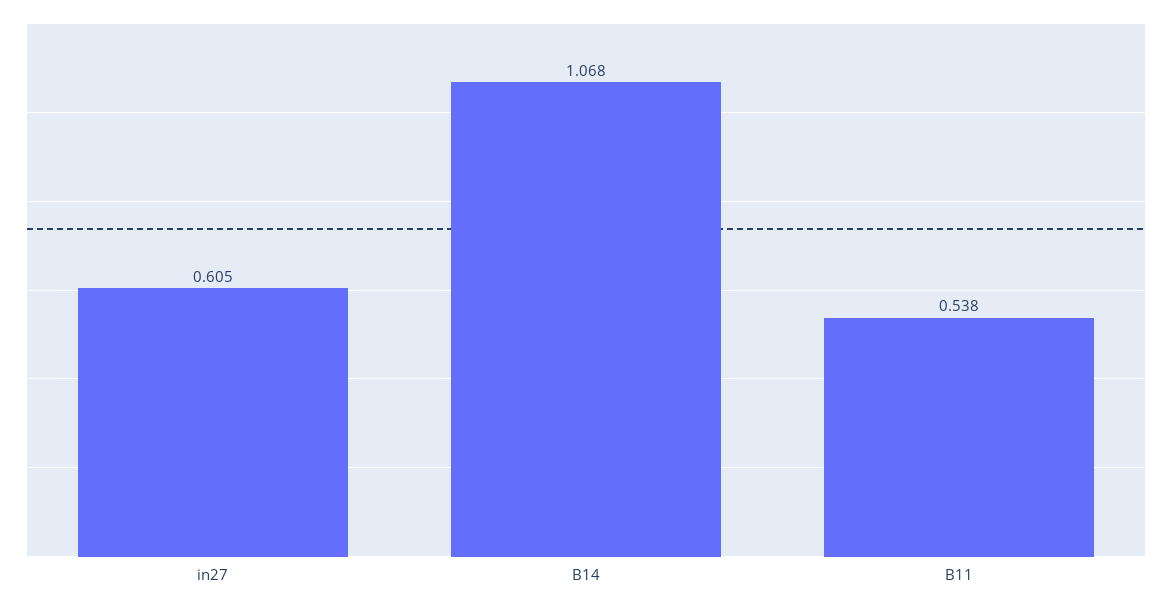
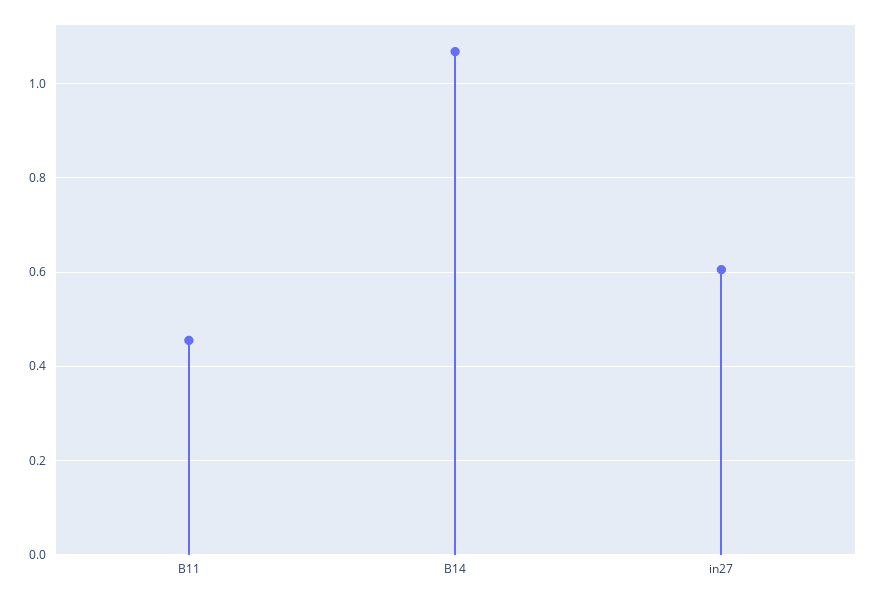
  {
    "in27": 0.605,
    "B14": 1.068,
-   "B11": 0.538
+   "B11": 0.46
  }

